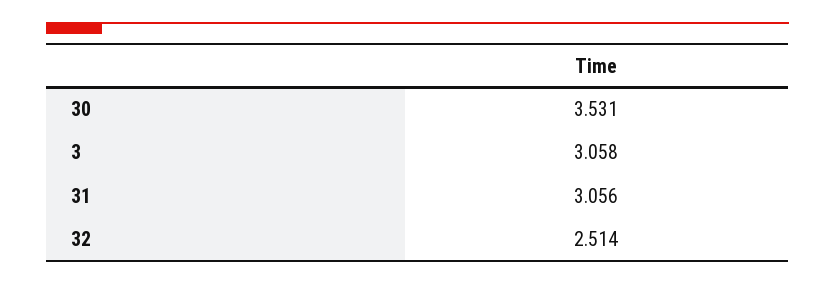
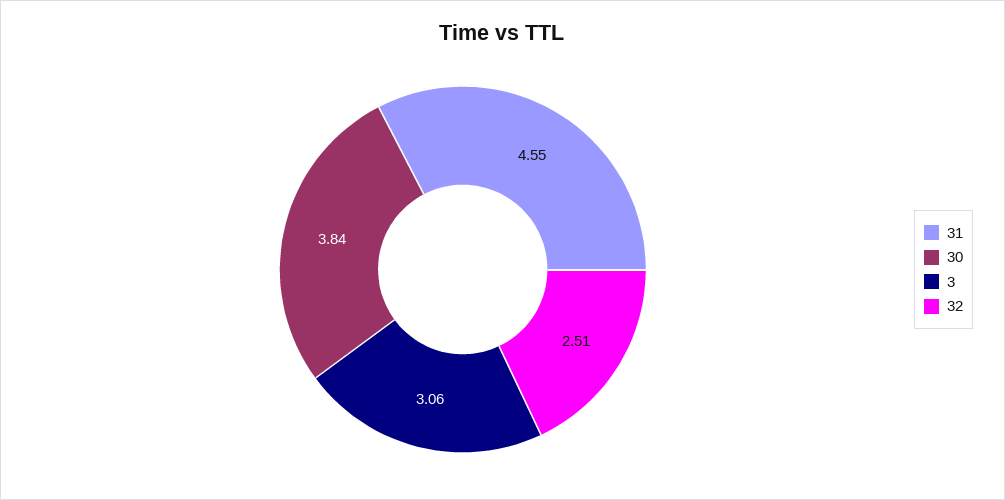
  {
-   "30": 3.531,
+   "30": 3.84,
    "3": 3.058,
-   "31": 3.056,
+   "31": 4.55,
    "32": 2.514
  }

